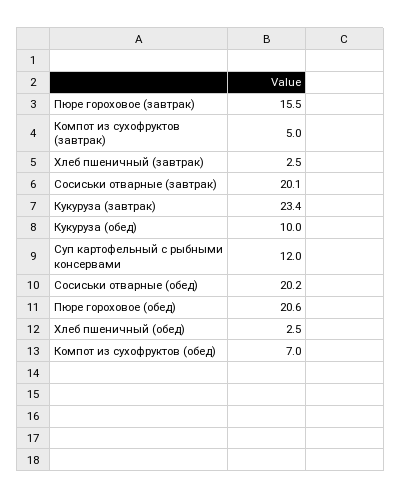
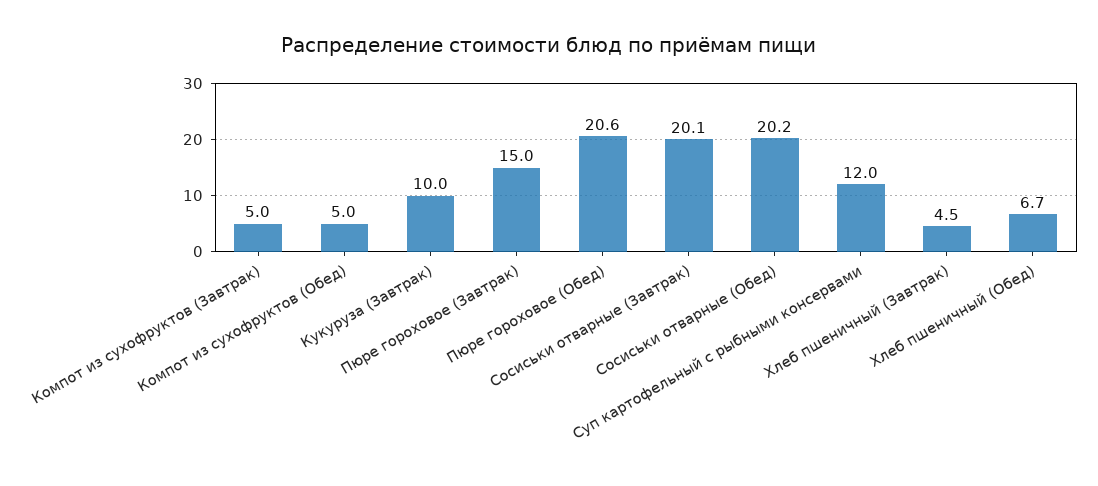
  {
-   "Пюре гороховое (завтрак)": 15.5,
+   "Пюре гороховое (завтрак)": 15,
    "Компот из сухофруктов (завтрак)": 5,
-   "Хлеб пшеничный (завтрак)": 2.5,
+   "Хлеб пшеничный (завтрак)": 4.5,
    "Сосиськи отварные (завтрак)": 20.1,
-   "Кукуруза (завтрак)": 23.4,
+   "Кукуруза (завтрак)": 10,
-   "Кукуруза (обед)": 10,
    "Суп картофельный с рыбными консервами": 12,
    "Сосиськи отварные (обед)": 20.2,
    "Пюре гороховое (обед)": 20.6,
-   "Хлеб пшеничный (обед)": 2.5,
+   "Хлеб пшеничный (обед)": 6.7,
-   "Компот из сухофруктов (обед)": 7
+   "Компот из сухофруктов (обед)": 5
  }

